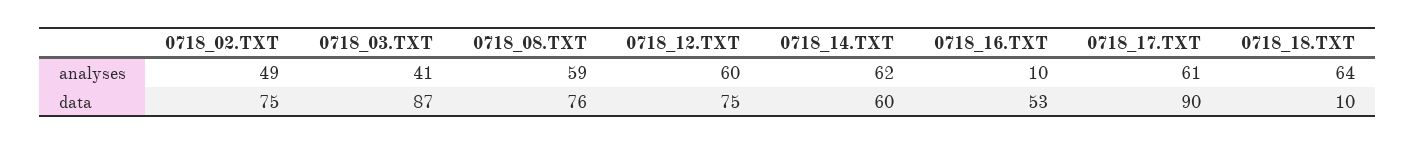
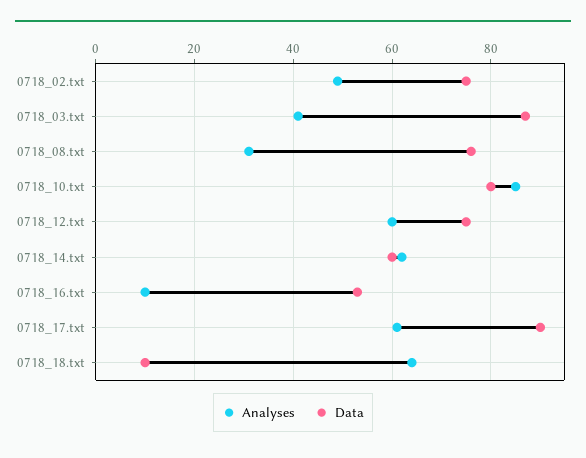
  {
    "analyses": {
      "0718_02.TXT": 49,
      "0718_03.TXT": 41,
-     "0718_08.TXT": 59,
+     "0718_08.TXT": 30,
      "0718_12.TXT": 60,
      "0718_14.TXT": 62,
      "0718_16.TXT": 10,
      "0718_17.TXT": 61,
-     "0718_18.TXT": 64
+     "0718_18.TXT": 64,
+     "0718_10.txt": 85
    },
    "data": {
      "0718_02.TXT": 75,
      "0718_03.TXT": 87,
      "0718_08.TXT": 76,
      "0718_12.TXT": 75,
      "0718_14.TXT": 60,
      "0718_16.TXT": 53,
      "0718_17.TXT": 90,
-     "0718_18.TXT": 10
+     "0718_18.TXT": 10,
+     "0718_10.txt": 80
    }
  }

